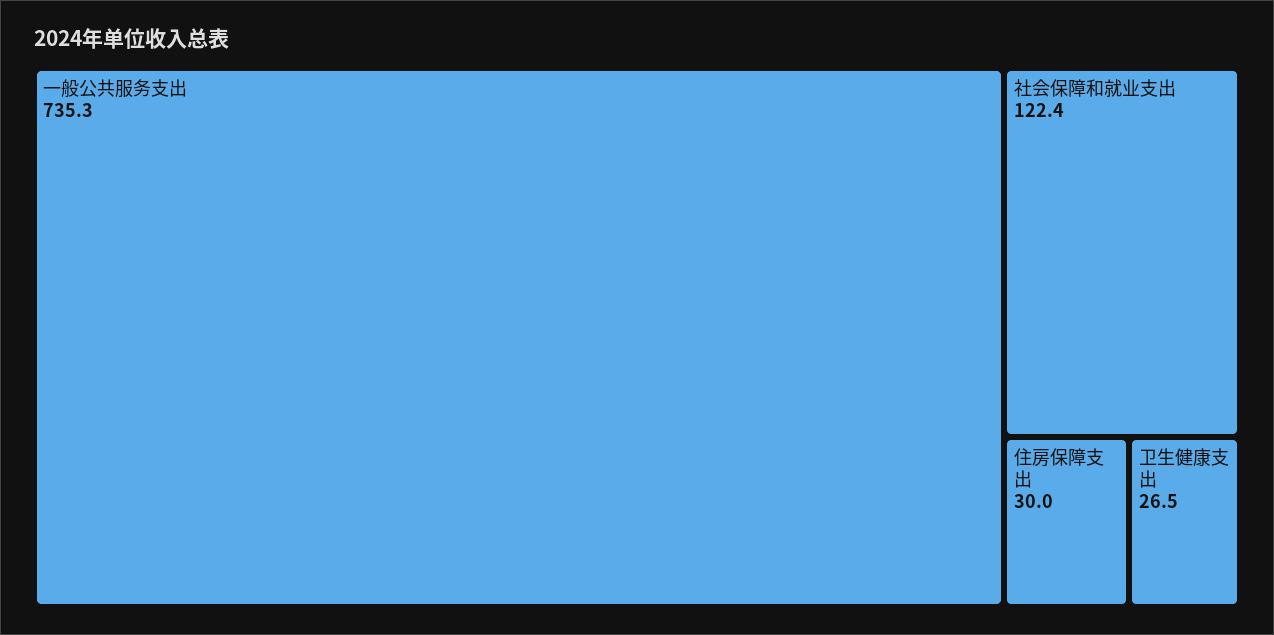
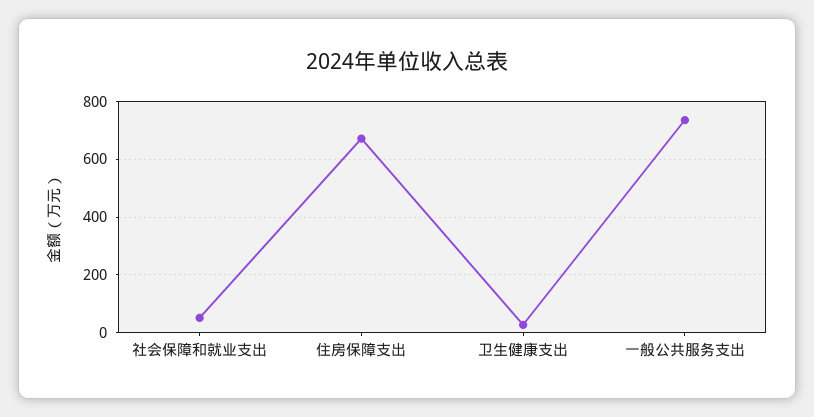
  {
    "一般公共服务支出": 735.3,
-   "社会保障和就业支出": 122.4,
+   "社会保障和就业支出": 50,
-   "住房保障支出": 30,
+   "住房保障支出": 675,
    "卫生健康支出": 26.5
  }

